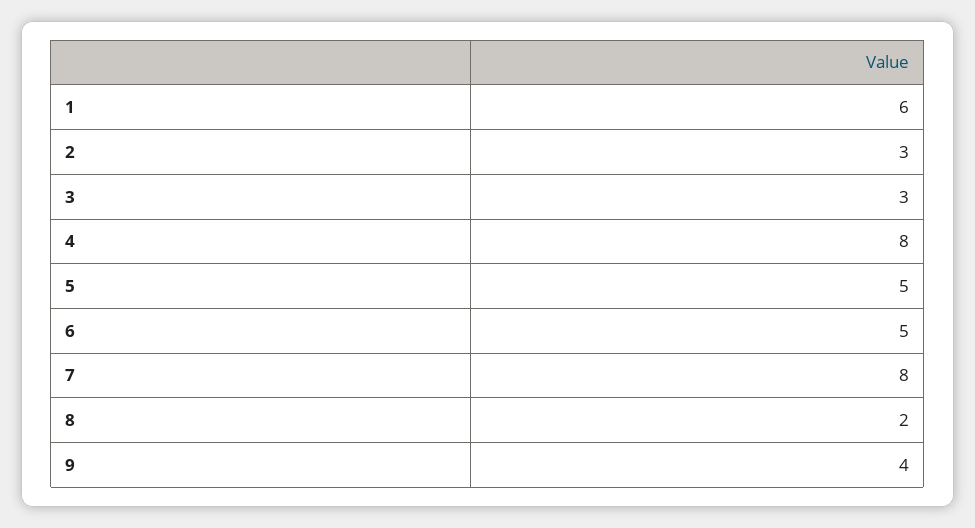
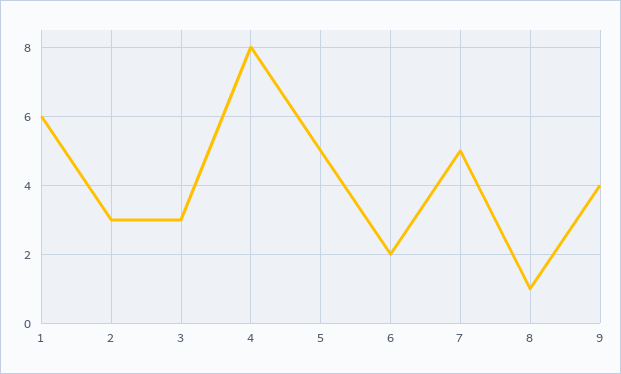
  {
    "1": 6,
    "2": 3,
    "3": 3,
    "4": 8,
    "5": 5,
-   "6": 5,
+   "6": 2,
-   "7": 8,
+   "7": 5,
-   "8": 2,
+   "8": 1,
    "9": 4
  }

